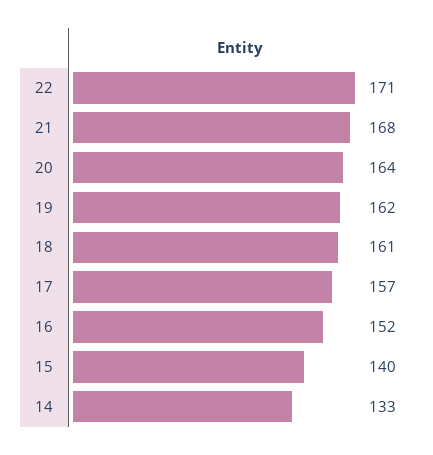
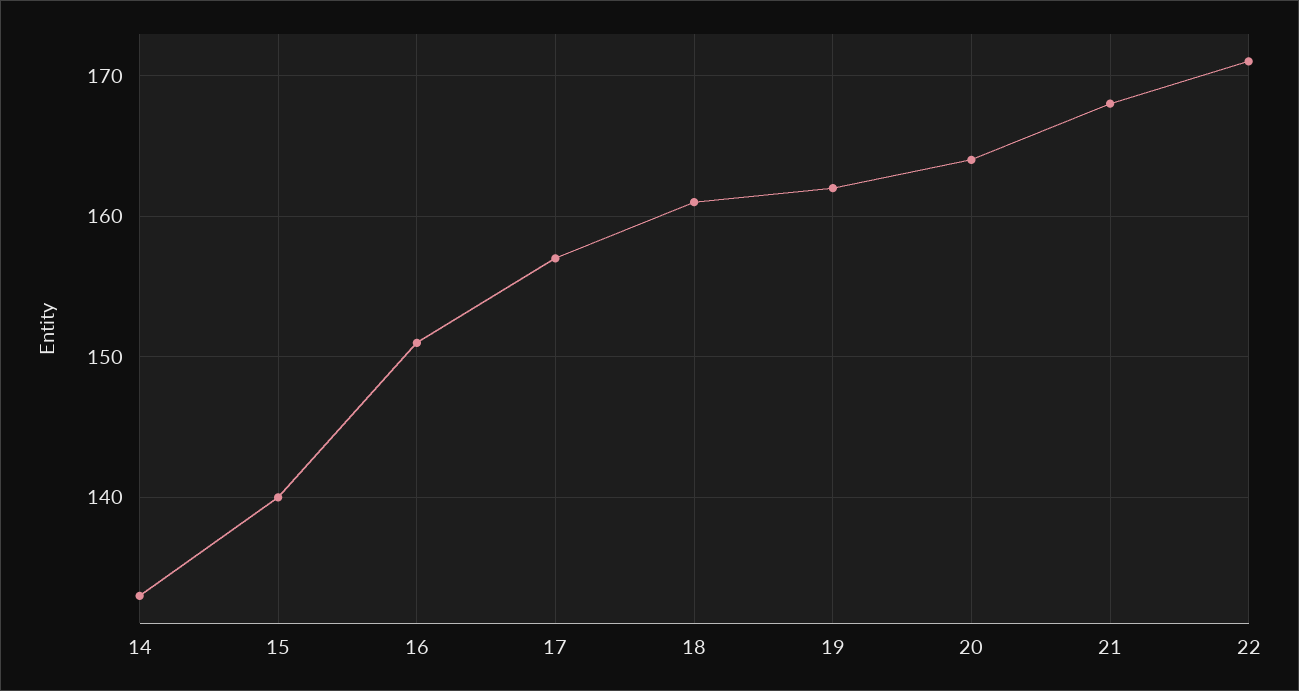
  {
    "22": 171,
    "21": 168,
    "20": 164,
    "19": 162,
    "18": 161,
    "17": 157,
-   "16": 152,
+   "16": 151,
    "15": 140,
    "14": 133
  }

